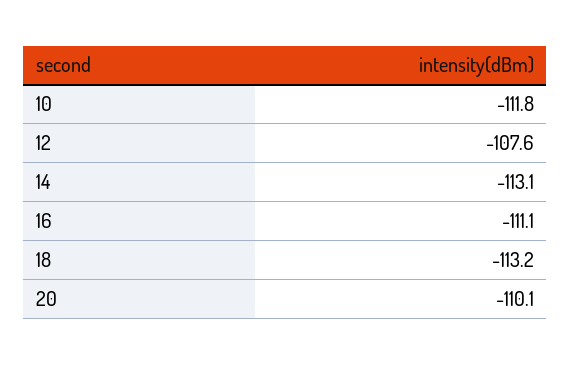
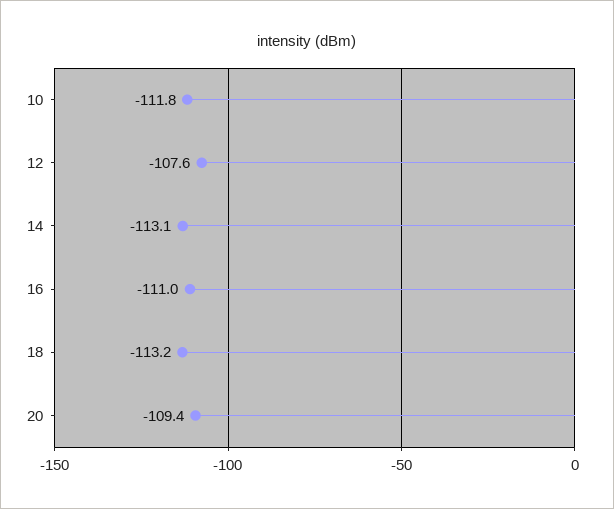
  {
    "10": -111.8,
    "12": -107.6,
    "14": -113.1,
-   "16": -111.1,
+   "16": -111,
    "18": -113.2,
-   "20": -110.1
+   "20": -109.4
  }

